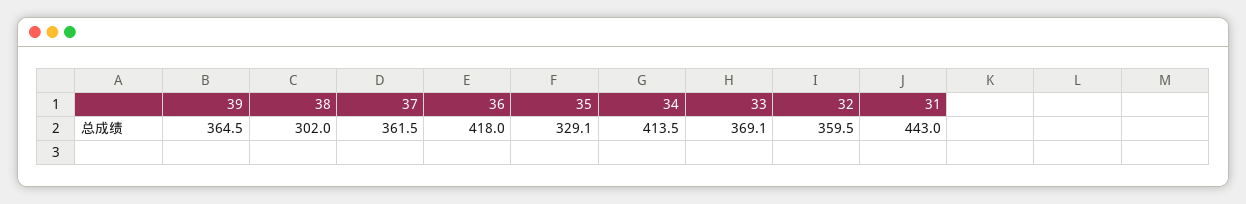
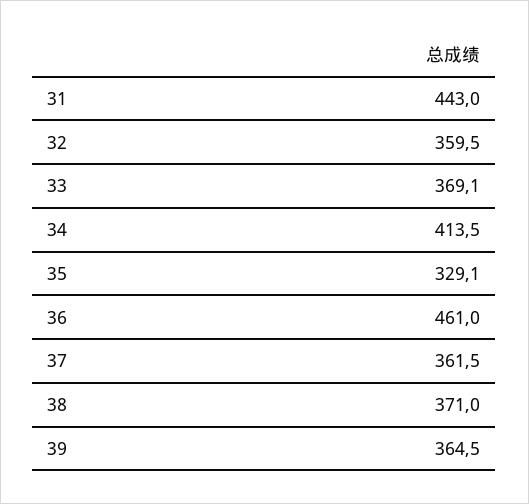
  {
    "39": 364.5,
-   "38": 302,
+   "38": 371,
    "37": 361.5,
-   "36": 418,
+   "36": 461,
    "35": 329.1,
    "34": 413.5,
    "33": 369.1,
    "32": 359.5,
    "31": 443
  }

